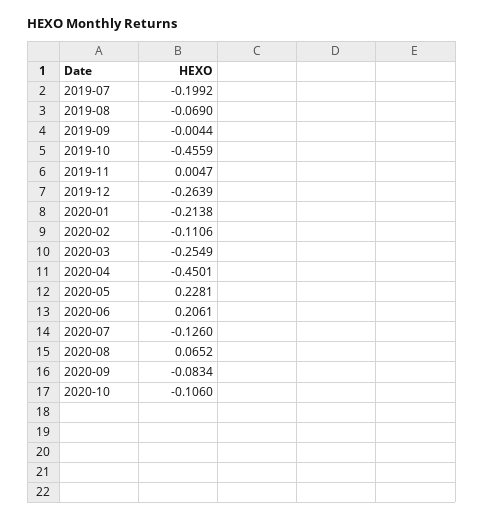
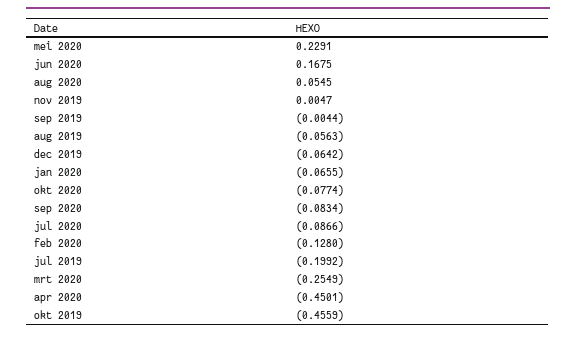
  {
    "2019-07": -0.1992,
-   "2019-08": -0.069,
+   "2019-08": -0.0563,
    "2019-09": -0.0044,
    "2019-10": -0.4559,
    "2019-11": 0.0047,
-   "2019-12": -0.2639,
+   "2019-12": -0.0642,
-   "2020-01": -0.2138,
+   "2020-01": -0.0655,
-   "2020-02": -0.1106,
+   "2020-02": -0.128,
    "2020-03": -0.2549,
    "2020-04": -0.4501,
-   "2020-05": 0.2281,
+   "2020-05": 0.2291,
-   "2020-06": 0.2061,
+   "2020-06": 0.1675,
-   "2020-07": -0.126,
+   "2020-07": -0.0866,
-   "2020-08": 0.0652,
+   "2020-08": 0.0545,
    "2020-09": -0.0834,
-   "2020-10": -0.106
+   "2020-10": -0.0774
  }

